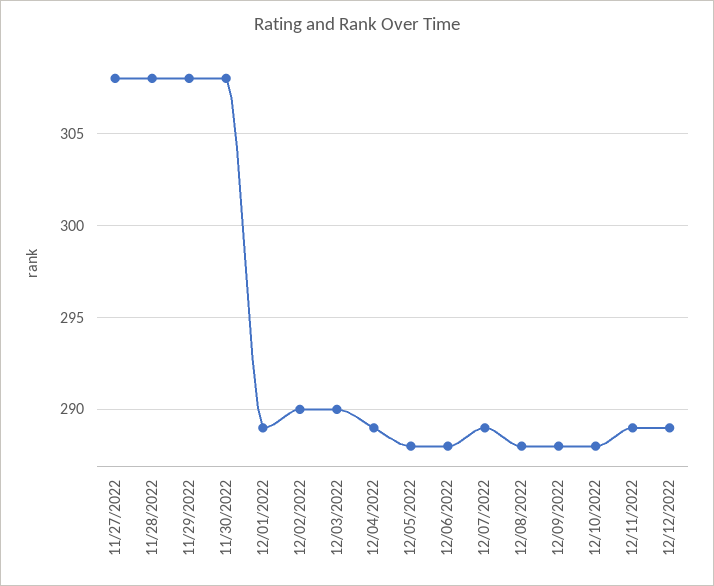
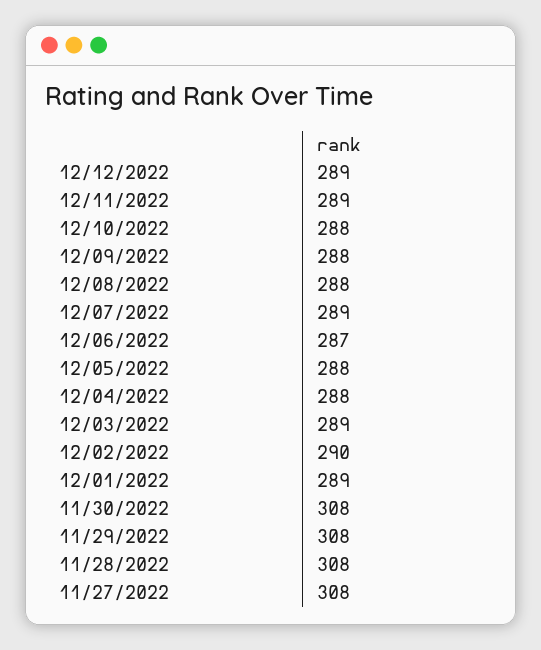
  {
    "11/27/2022": 308,
    "11/28/2022": 308,
    "11/29/2022": 308,
    "11/30/2022": 308,
    "12/01/2022": 289,
    "12/02/2022": 290,
-   "12/03/2022": 290,
+   "12/03/2022": 289,
-   "12/04/2022": 289,
+   "12/04/2022": 288,
    "12/05/2022": 288,
-   "12/06/2022": 288,
+   "12/06/2022": 287,
    "12/07/2022": 289,
    "12/08/2022": 288,
    "12/09/2022": 288,
    "12/10/2022": 288,
    "12/11/2022": 289,
    "12/12/2022": 289
  }

